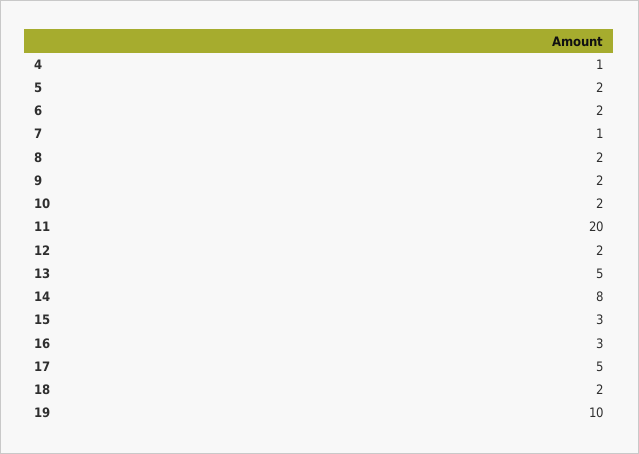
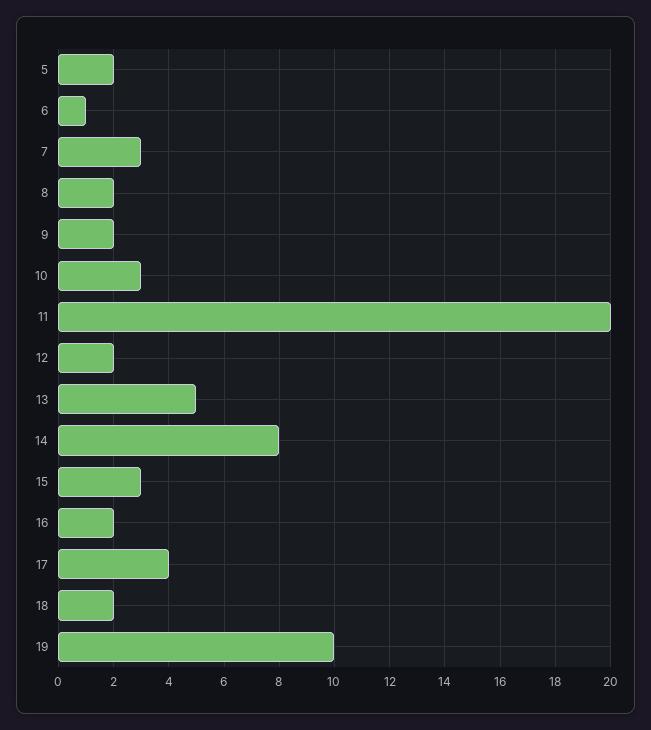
  {
-   "4": 1,
    "5": 2,
-   "6": 2,
+   "6": 1,
-   "7": 1,
+   "7": 3,
    "8": 2,
    "9": 2,
-   "10": 2,
+   "10": 3,
    "11": 20,
    "12": 2,
    "13": 5,
    "14": 8,
    "15": 3,
-   "16": 3,
+   "16": 2,
-   "17": 5,
+   "17": 4,
    "18": 2,
    "19": 10
  }

